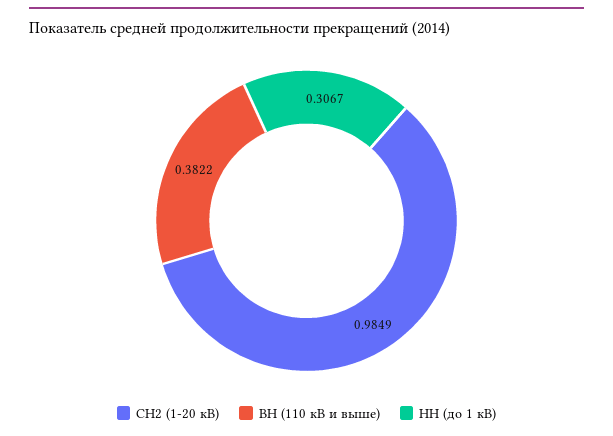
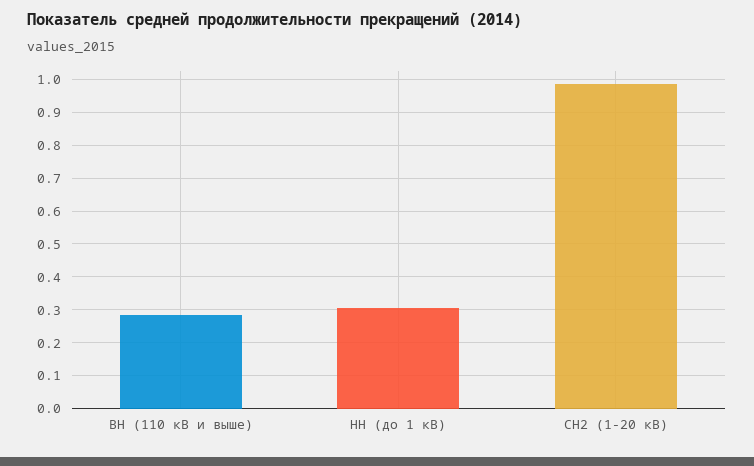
  {
    "СН2 (1-20 кВ)": 0.9849,
-   "ВН (110 кВ и выше)": 0.3822,
+   "ВН (110 кВ и выше)": 0.28,
    "НН (до 1 кВ)": 0.3067
  }

